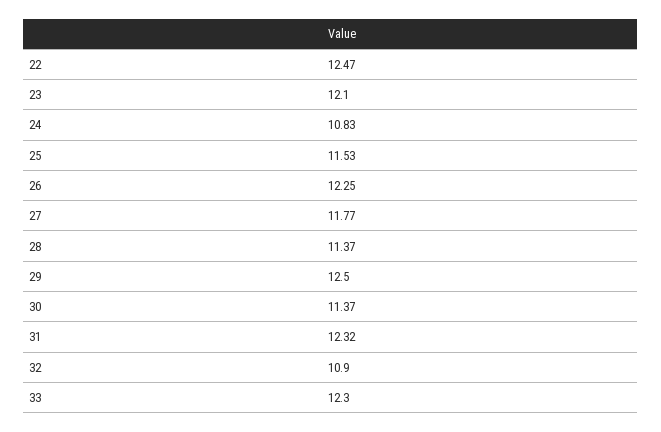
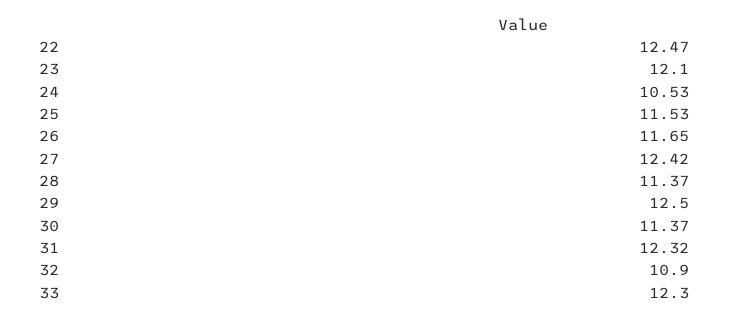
  {
    "22": 12.47,
    "23": 12.1,
-   "24": 10.83,
+   "24": 10.53,
    "25": 11.53,
-   "26": 12.25,
+   "26": 11.65,
-   "27": 11.77,
+   "27": 12.42,
    "28": 11.37,
    "29": 12.5,
    "30": 11.37,
    "31": 12.32,
    "32": 10.9,
    "33": 12.3
  }

